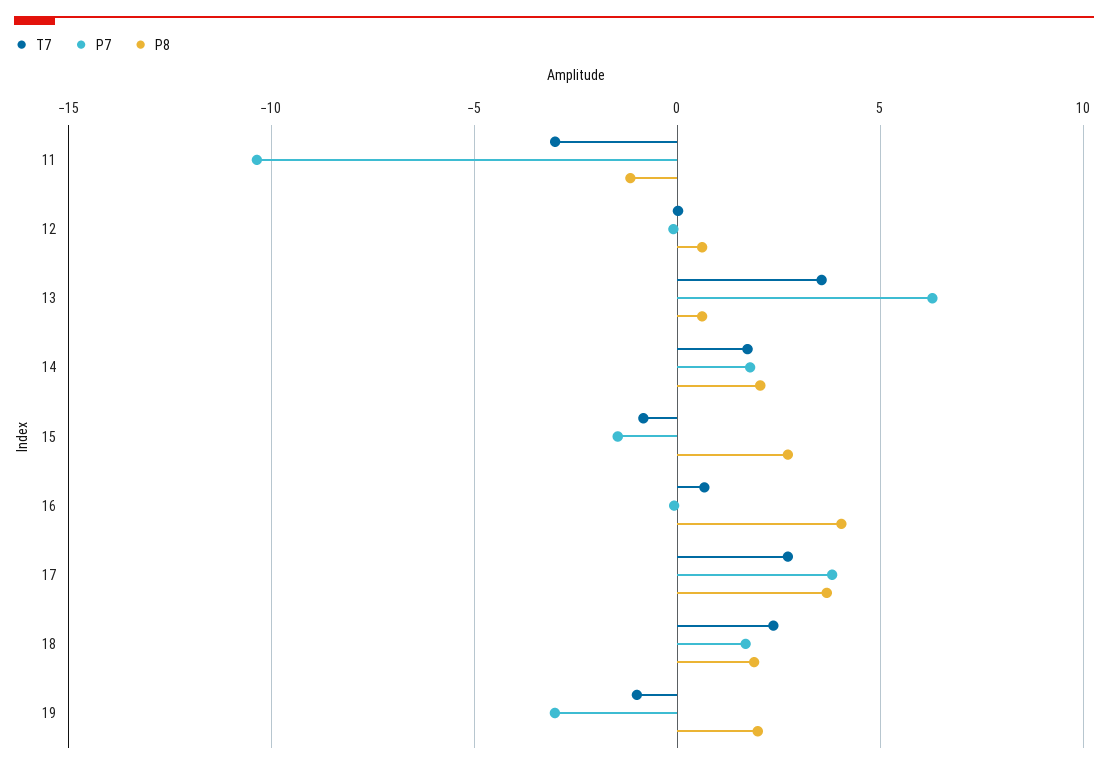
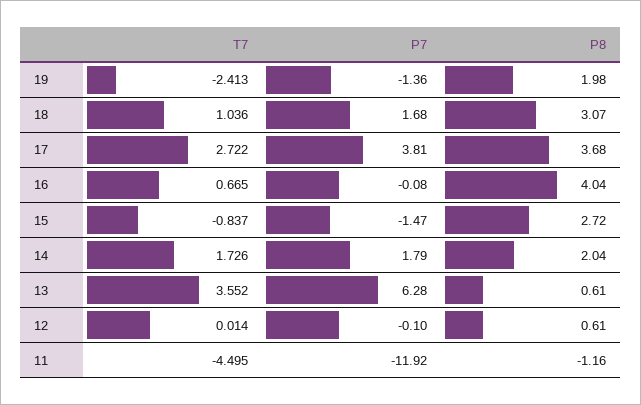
  {
    "T7": {
-     "11": -3,
+     "11": -4.495,
      "12": 0.014,
      "13": 3.552,
      "14": 1.726,
      "15": -0.837,
      "16": 0.665,
      "17": 2.722,
-     "18": 2.5,
+     "18": 1.036,
-     "19": -1
+     "19": -2.413
    },
    "P7": {
-     "11": -10.5,
+     "11": -11.92,
      "12": -0.1,
      "13": 6.28,
      "14": 1.79,
      "15": -1.47,
      "16": -0.08,
      "17": 3.81,
      "18": 1.68,
-     "19": -3
+     "19": -1.36
    },
    "P8": {
      "11": -1.16,
      "12": 0.61,
      "13": 0.61,
      "14": 2.04,
      "15": 2.72,
      "16": 4.04,
      "17": 3.68,
-     "18": 2,
+     "18": 3.07,
      "19": 1.98
    }
  }

